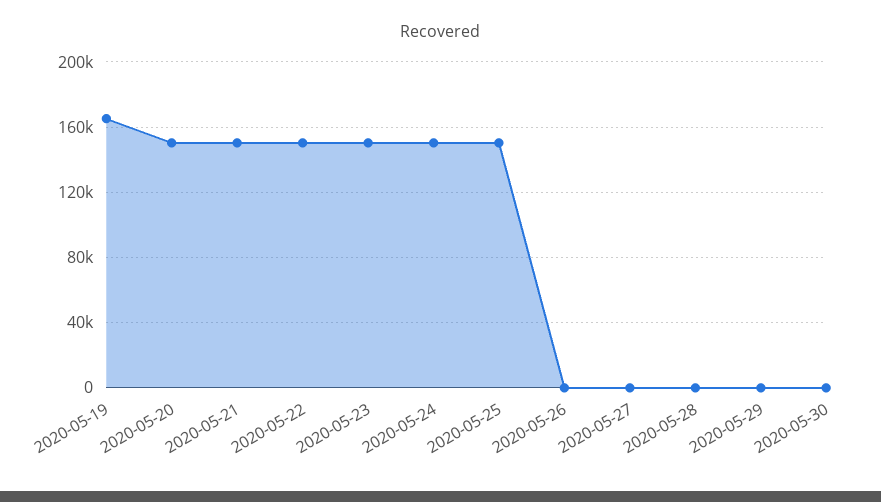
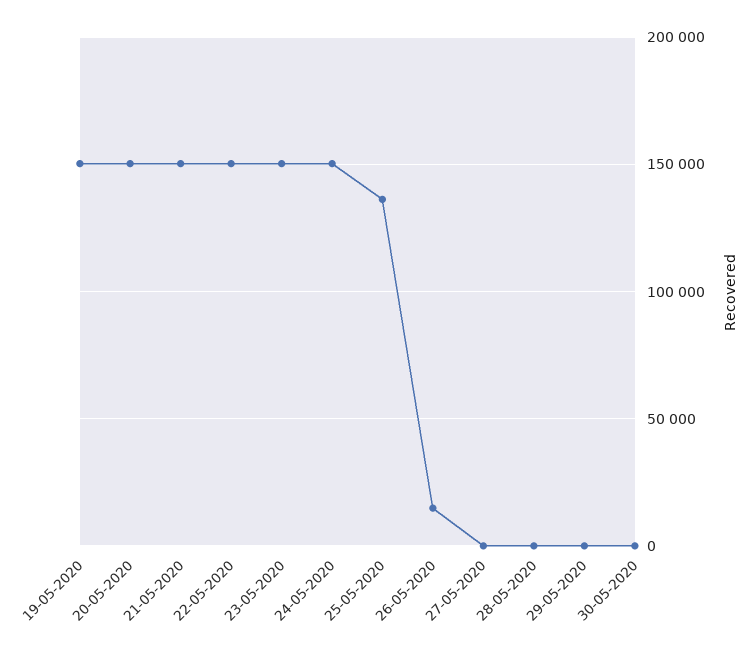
  {
-   "2020-05-19": 165000,
+   "2020-05-19": 150000,
    "2020-05-20": 150000,
    "2020-05-21": 150000,
    "2020-05-22": 150000,
    "2020-05-23": 150000,
    "2020-05-24": 150000,
-   "2020-05-25": 150000,
+   "2020-05-25": 135000,
-   "2020-05-26": 0,
+   "2020-05-26": 15000,
    "2020-05-27": 0,
    "2020-05-28": 0,
    "2020-05-29": 0,
    "2020-05-30": 0
  }

